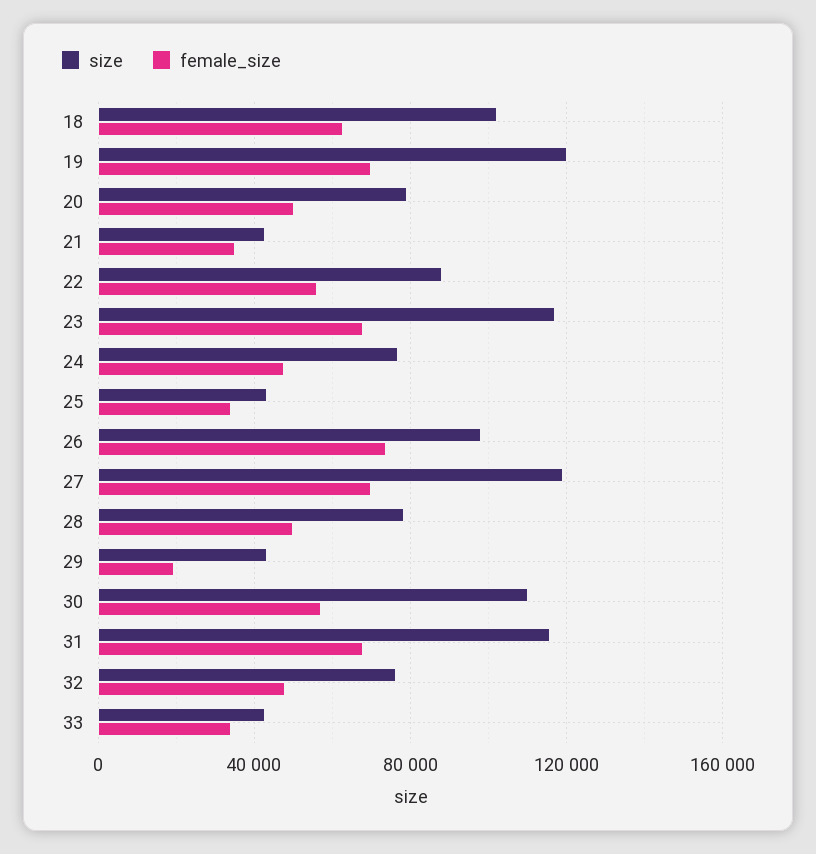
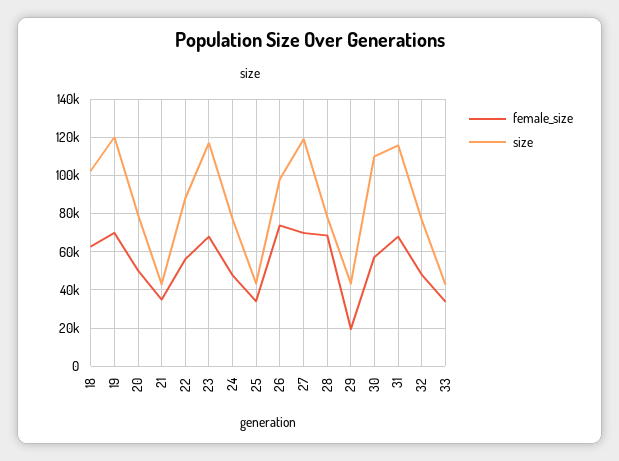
  {
    "size": {
      "18": 100000,
      "19": 120000,
      "20": 80000,
      "21": 45000,
      "22": 90000,
      "23": 115000,
      "24": 75000,
      "25": 45000,
      "26": 100000,
      "27": 120000,
      "28": 80000,
      "29": 45000,
      "30": 110000,
      "31": 115000,
      "32": 75000,
      "33": 45000
    },
    "female_size": {
      "18": 65000,
      "19": 70000,
      "20": 50000,
      "21": 35000,
      "22": 55000,
      "23": 70000,
      "24": 50000,
      "25": 35000,
      "26": 75000,
      "27": 70000,
-     "28": 50000,
+     "28": 70000,
      "29": 20000,
      "30": 55000,
      "31": 70000,
      "32": 50000,
      "33": 35000
    }
  }

